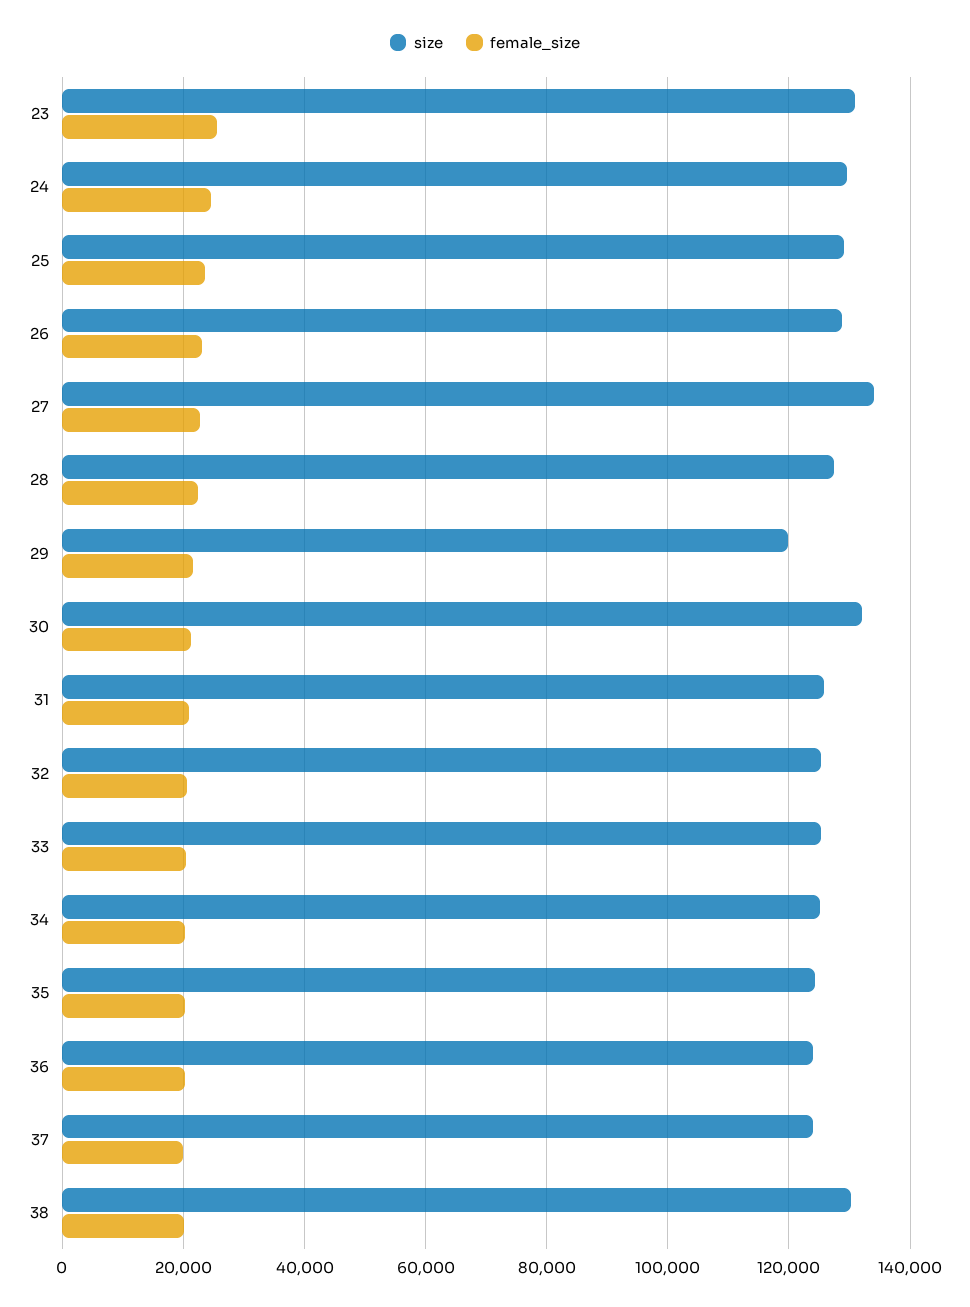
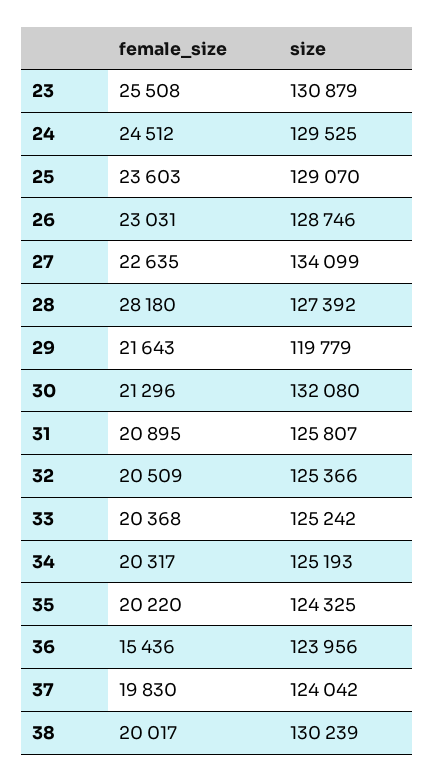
  {
    "size": {
      "23": 130879,
      "24": 129525,
      "25": 129070,
      "26": 128746,
      "27": 134099,
      "28": 127392,
      "29": 119779,
      "30": 132080,
      "31": 125807,
      "32": 125366,
      "33": 125242,
      "34": 125193,
      "35": 124325,
      "36": 123956,
      "37": 124042,
      "38": 130239
    },
    "female_size": {
      "23": 25508,
      "24": 24512,
      "25": 23603,
      "26": 23031,
      "27": 22635,
-     "28": 22000,
+     "28": 28180,
      "29": 21643,
      "30": 21296,
      "31": 20895,
      "32": 20509,
      "33": 20368,
      "34": 20317,
      "35": 20220,
-     "36": 20000,
+     "36": 15436,
      "37": 19830,
      "38": 20017
    }
  }

